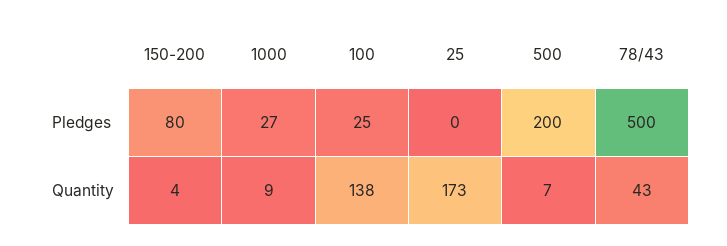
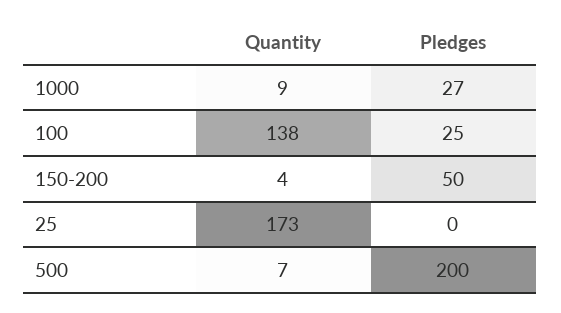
  {
    "150-200": {
-     "Pledges": 80,
+     "Pledges": 50,
      "Quantity": 4
    },
    "1000": {
      "Pledges": 27,
      "Quantity": 9
    },
    "100": {
      "Pledges": 25,
      "Quantity": 138
    },
    "25": {
      "Pledges": 0,
      "Quantity": 173
    },
    "500": {
      "Pledges": 200,
      "Quantity": 7
-   },
+   }
-   "78/43": {
-     "Pledges": 500,
-     "Quantity": 43
-   }
  }

